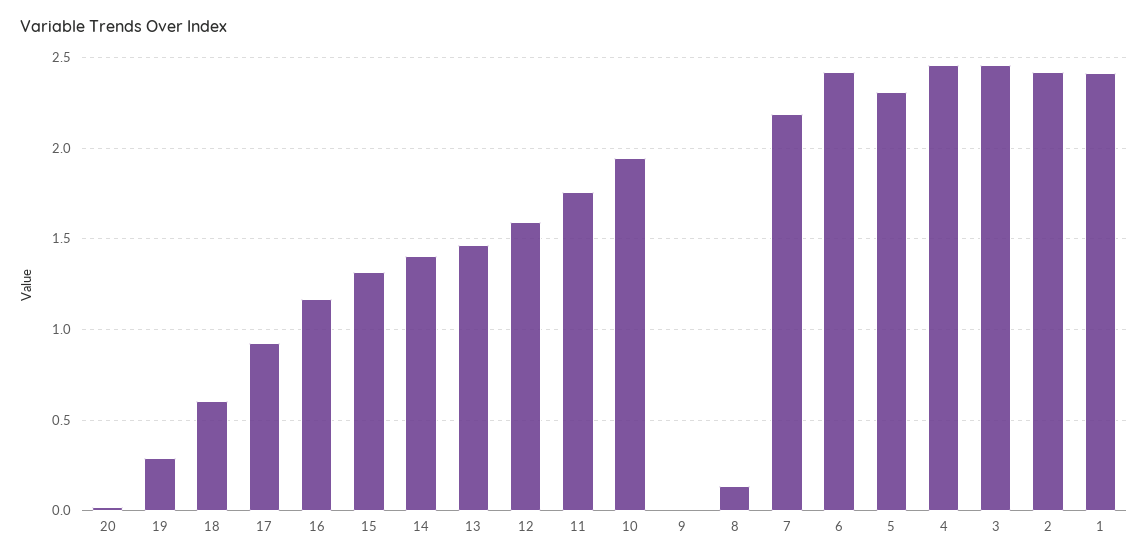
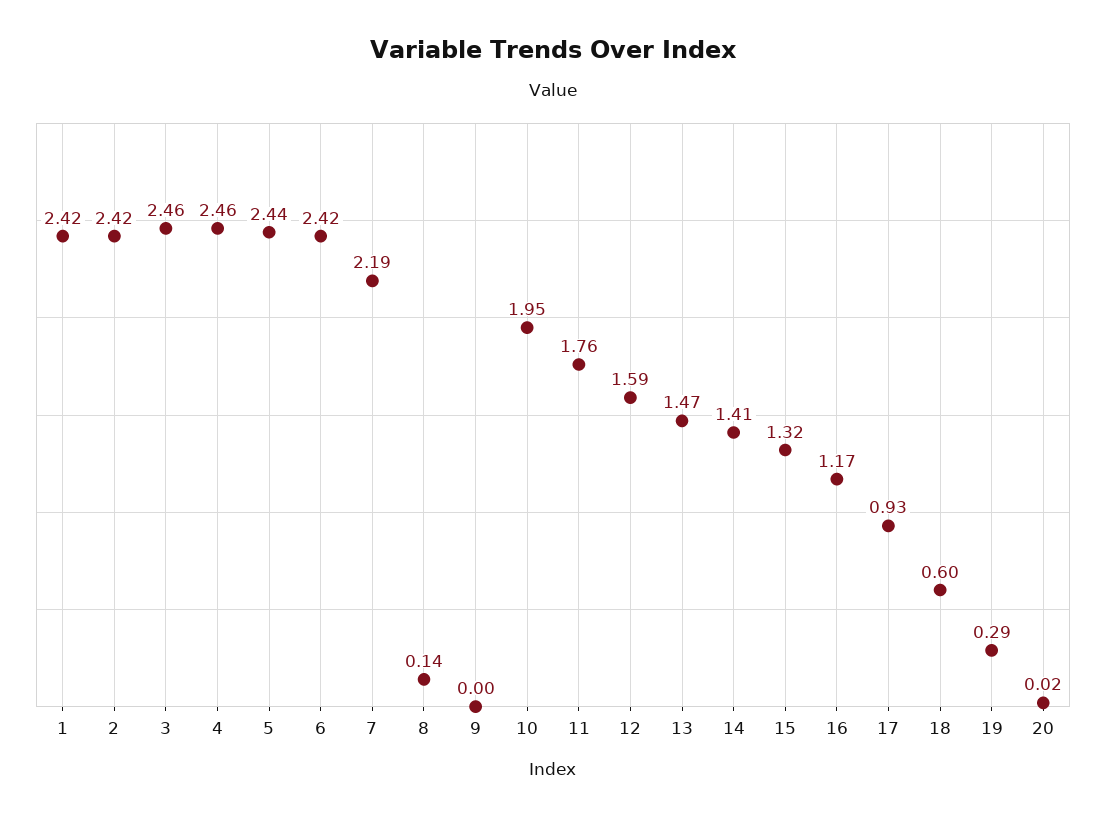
  {
    "20": 0.02,
    "19": 0.29,
    "18": 0.6,
    "17": 0.93,
    "16": 1.17,
    "15": 1.32,
    "14": 1.41,
    "13": 1.47,
    "12": 1.59,
    "11": 1.76,
    "10": 1.95,
    "9": 0,
    "8": 0.14,
    "7": 2.19,
    "6": 2.42,
-   "5": 2.3,
+   "5": 2.44,
    "4": 2.46,
    "3": 2.46,
    "2": 2.42,
    "1": 2.42
  }

